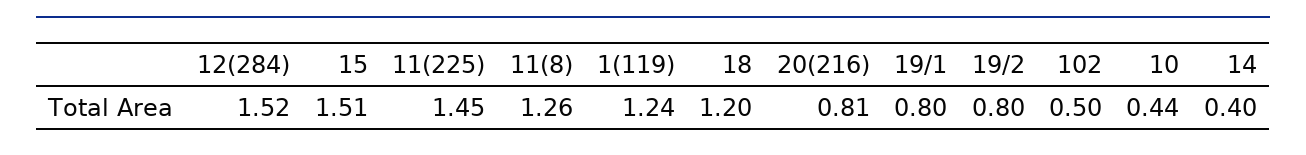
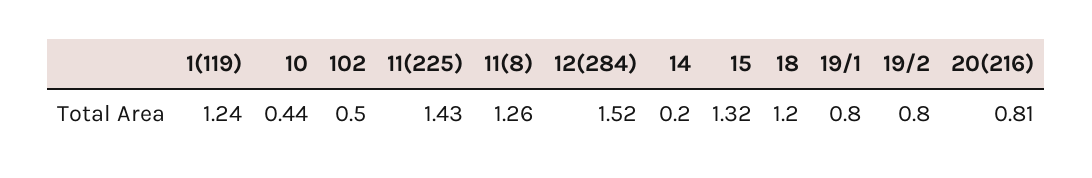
  {
    "12(284)": 1.52,
-   "15": 1.51,
+   "15": 1.32,
-   "11(225)": 1.45,
+   "11(225)": 1.43,
    "11(8)": 1.26,
    "1(119)": 1.24,
    "18": 1.2,
    "20(216)": 0.81,
    "19/1": 0.8,
    "19/2": 0.8,
    "102": 0.5,
    "10": 0.44,
-   "14": 0.4
+   "14": 0.2
  }

